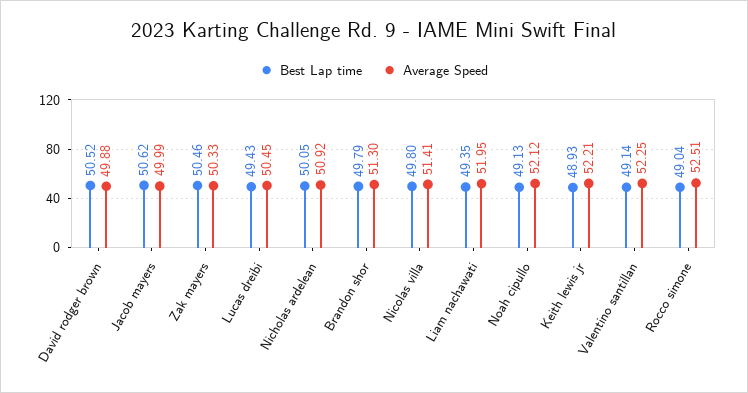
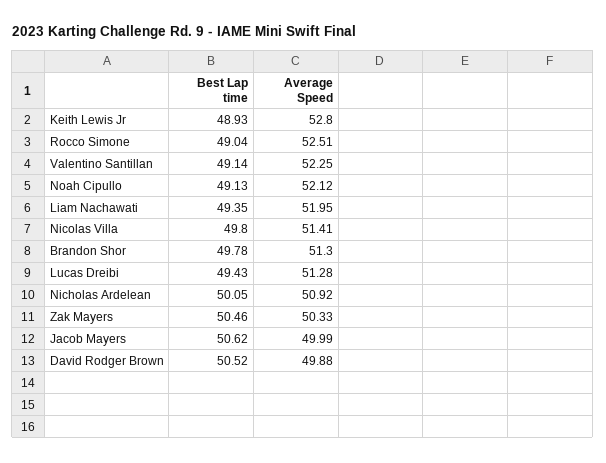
  {
    "Best Lap time": {
      "David rodger brown": 50.52,
      "Jacob mayers": 50.62,
      "Zak mayers": 50.46,
      "Lucas dreibi": 49.43,
      "Nicholas ardelean": 50.05,
-     "Brandon shor": 49.79,
+     "Brandon shor": 49.78,
      "Nicolas villa": 49.8,
      "Liam nachawati": 49.35,
      "Noah cipullo": 49.13,
      "Keith lewis jr": 48.93,
      "Valentino santillan": 49.14,
      "Rocco simone": 49.04
    },
    "Average Speed": {
      "David rodger brown": 49.88,
      "Jacob mayers": 49.99,
      "Zak mayers": 50.33,
-     "Lucas dreibi": 50.45,
+     "Lucas dreibi": 51.28,
      "Nicholas ardelean": 50.92,
      "Brandon shor": 51.3,
      "Nicolas villa": 51.41,
      "Liam nachawati": 51.95,
      "Noah cipullo": 52.12,
-     "Keith lewis jr": 52.21,
+     "Keith lewis jr": 52.8,
      "Valentino santillan": 52.25,
      "Rocco simone": 52.51
    }
  }

